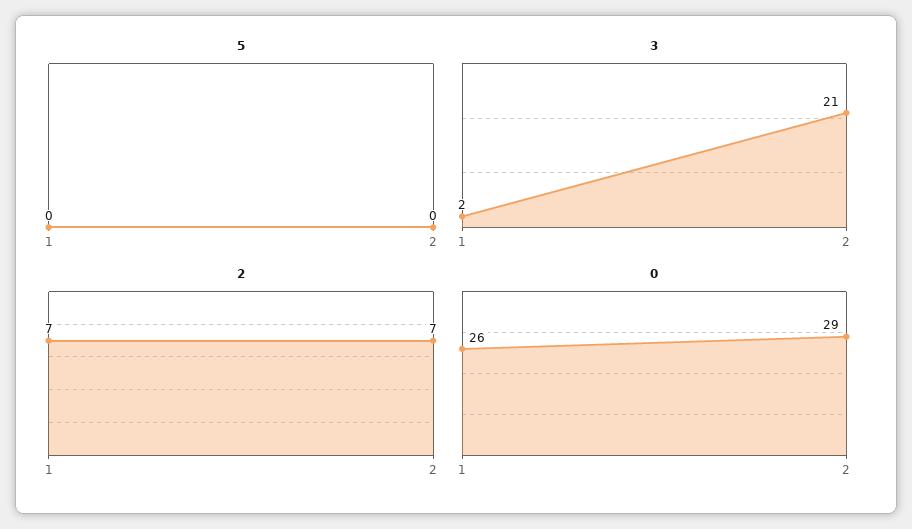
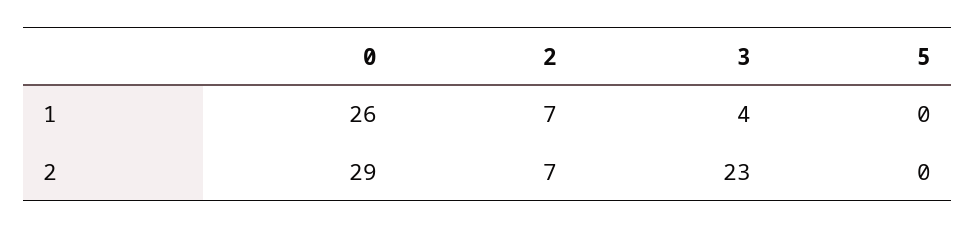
  {
    "5": {
      "1": 0,
      "2": 0
    },
    "3": {
-     "1": 2,
+     "1": 4,
-     "2": 21
+     "2": 23
    },
    "2": {
      "1": 7,
      "2": 7
    },
    "0": {
      "1": 26,
      "2": 29
    }
  }

